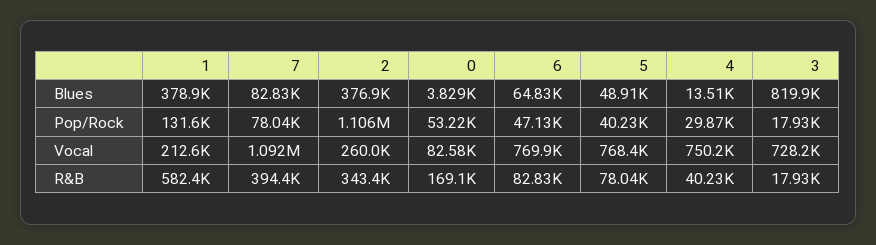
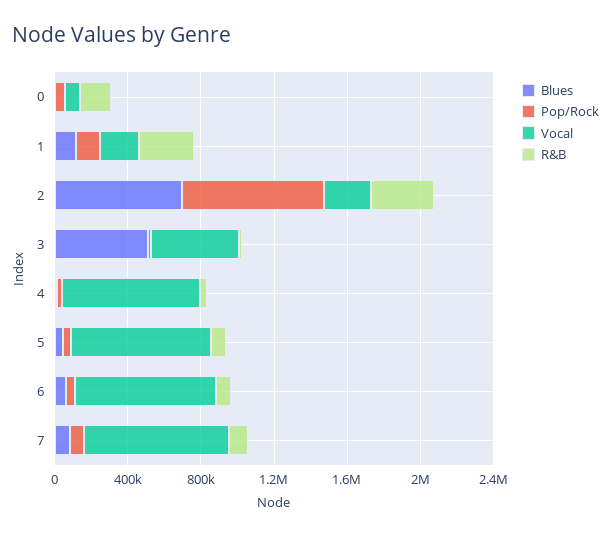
  {
    "Blues": {
-     "1": 378900,
+     "1": 100000,
      "7": 82830,
-     "2": 376900,
+     "2": 700000,
      "0": 3829,
      "6": 64830,
      "5": 48910,
      "4": 13510,
-     "3": 819900
+     "3": 500000
    },
    "Pop/Rock": {
      "1": 131600,
      "7": 78040,
-     "2": 1106000,
+     "2": 800000,
      "0": 53220,
      "6": 47130,
      "5": 40230,
      "4": 29870,
      "3": 17930
    },
    "Vocal": {
      "1": 212600,
-     "7": 1092000,
+     "7": 800000,
      "2": 260000,
      "0": 82580,
      "6": 769900,
      "5": 768400,
      "4": 750200,
-     "3": 728200
+     "3": 500000
    },
    "R&B": {
-     "1": 582400,
+     "1": 300000,
-     "7": 394400,
+     "7": 100000,
      "2": 343400,
      "0": 169100,
      "6": 82830,
      "5": 78040,
      "4": 40230,
      "3": 17930
    }
  }

